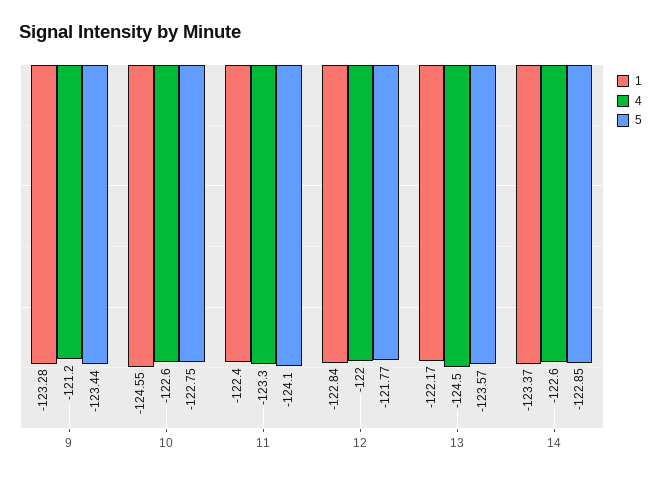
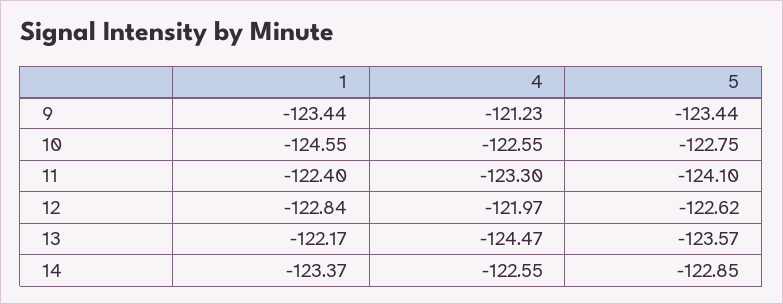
  {
    "1": {
-     "9": -123.28,
+     "9": -123.44,
      "10": -124.55,
      "11": -122.4,
      "12": -122.84,
      "13": -122.17,
      "14": -123.37
    },
    "4": {
      "9": -121.23,
      "10": -122.55,
      "11": -123.3,
      "12": -121.97,
      "13": -124.47,
      "14": -122.55
    },
    "5": {
      "9": -123.44,
      "10": -122.75,
      "11": -124.1,
-     "12": -121.77,
+     "12": -122.62,
      "13": -123.57,
      "14": -122.85
    }
  }

